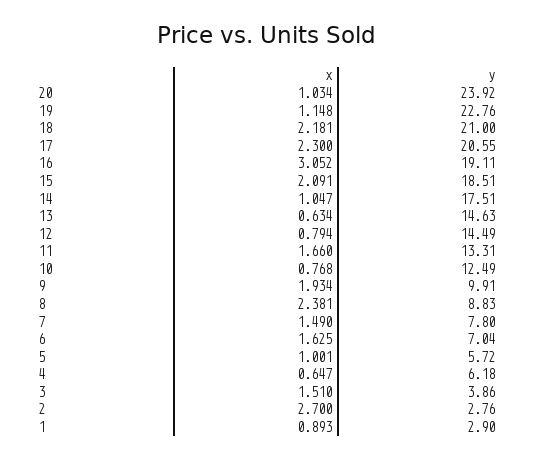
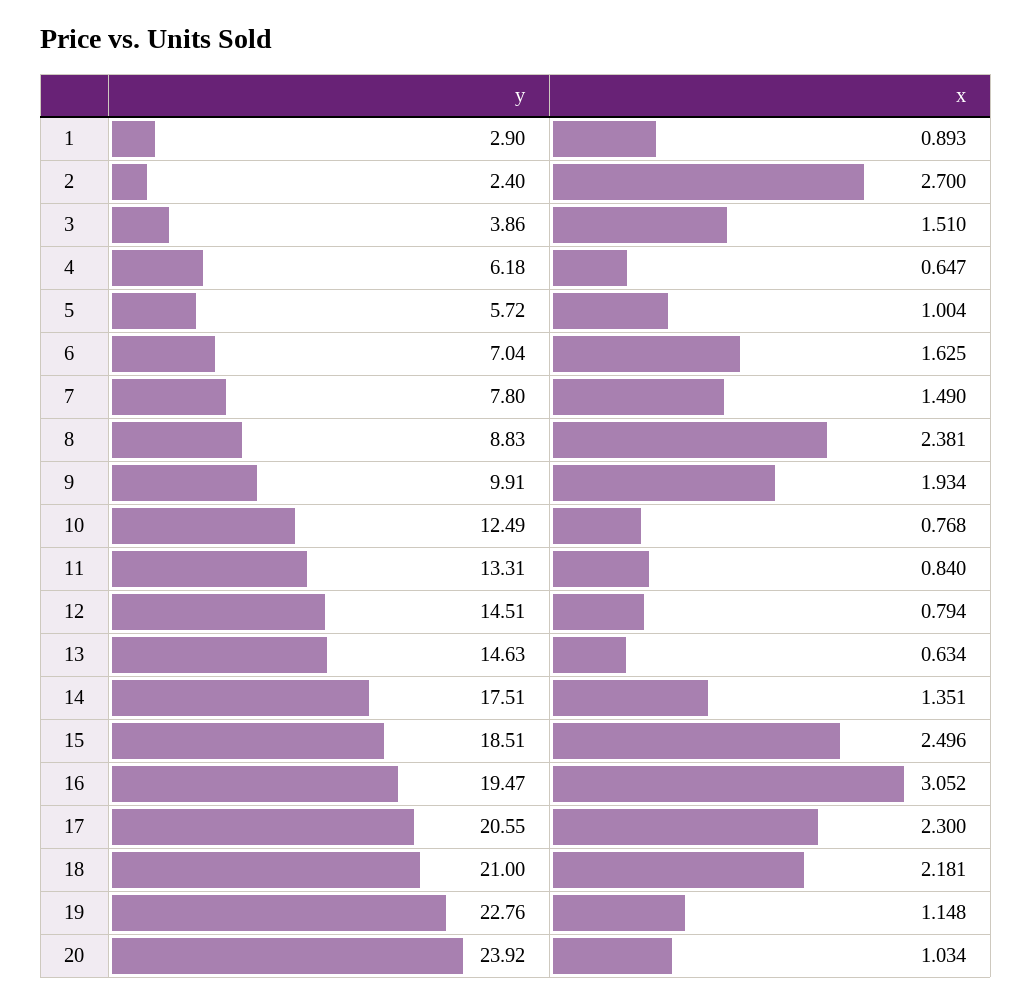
  {
    "x": {
      "20": 1.034,
      "19": 1.148,
      "18": 2.181,
      "17": 2.3,
      "16": 3.052,
-     "15": 2.091,
+     "15": 2.496,
-     "14": 1.047,
+     "14": 1.351,
      "13": 0.634,
      "12": 0.794,
-     "11": 1.66,
+     "11": 0.84,
      "10": 0.768,
      "9": 1.934,
      "8": 2.381,
      "7": 1.49,
      "6": 1.625,
-     "5": 1.001,
+     "5": 1.004,
      "4": 0.647,
      "3": 1.51,
      "2": 2.7,
      "1": 0.893
    },
    "y": {
      "20": 23.92,
      "19": 22.76,
      "18": 21,
      "17": 20.55,
-     "16": 19.11,
+     "16": 19.47,
      "15": 18.51,
      "14": 17.51,
      "13": 14.63,
-     "12": 14.49,
+     "12": 14.51,
      "11": 13.31,
      "10": 12.49,
      "9": 9.91,
      "8": 8.83,
      "7": 7.8,
      "6": 7.04,
      "5": 5.72,
      "4": 6.18,
      "3": 3.86,
-     "2": 2.76,
+     "2": 2.4,
      "1": 2.9
    }
  }

